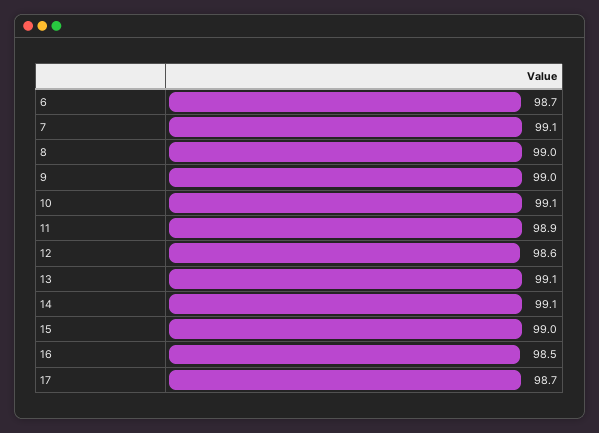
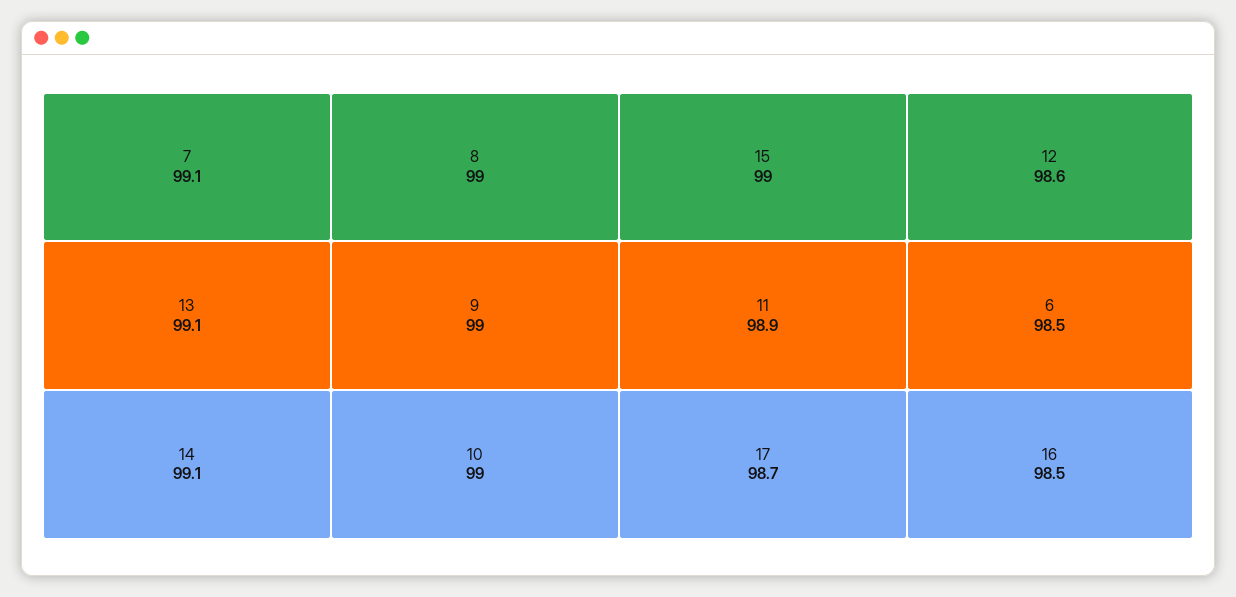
  {
-   "6": 98.7,
+   "6": 98.5,
    "7": 99.1,
    "8": 99,
    "9": 99,
-   "10": 99.1,
+   "10": 99,
    "11": 98.9,
    "12": 98.6,
    "13": 99.1,
    "14": 99.1,
    "15": 99,
    "16": 98.5,
    "17": 98.7
  }

